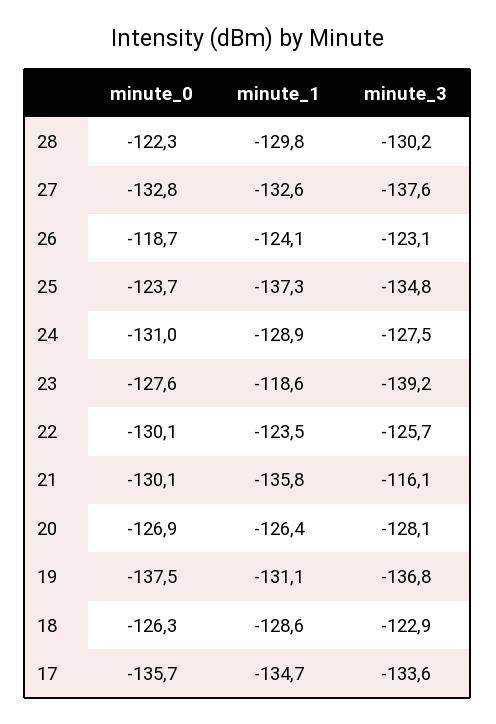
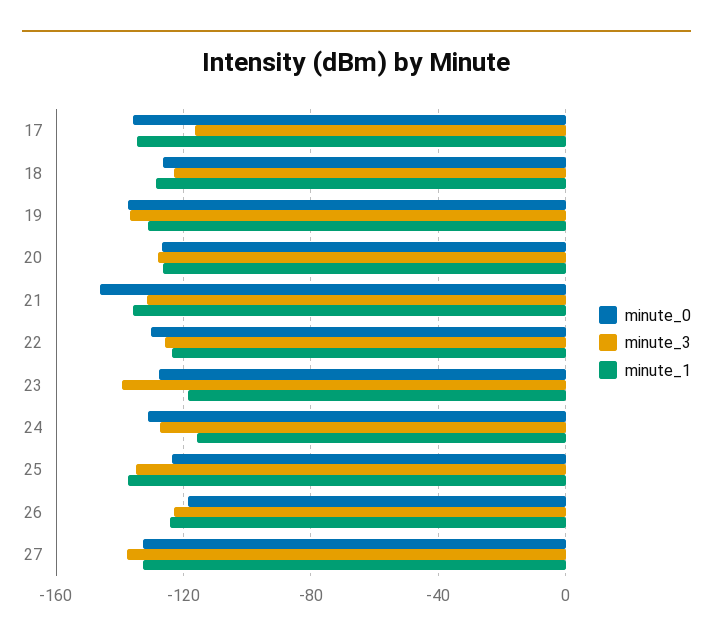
  {
    "minute_0": {
-     "28": -122.3,
      "27": -132.8,
      "26": -118.7,
      "25": -123.7,
      "24": -131,
      "23": -127.6,
      "22": -130.1,
-     "21": -130.1,
+     "21": -145,
      "20": -126.9,
      "19": -137.5,
      "18": -126.3,
      "17": -135.7
    },
    "minute_1": {
-     "28": -129.8,
      "27": -132.6,
      "26": -124.1,
      "25": -137.3,
-     "24": -128.9,
+     "24": -115,
      "23": -118.6,
      "22": -123.5,
      "21": -135.8,
      "20": -126.4,
      "19": -131.1,
      "18": -128.6,
      "17": -134.7
    },
    "minute_3": {
-     "28": -130.2,
      "27": -137.6,
      "26": -123.1,
      "25": -134.8,
      "24": -127.5,
      "23": -139.2,
      "22": -125.7,
-     "21": -116.1,
+     "21": -130,
      "20": -128.1,
      "19": -136.8,
      "18": -122.9,
-     "17": -133.6
+     "17": -115
    }
  }

